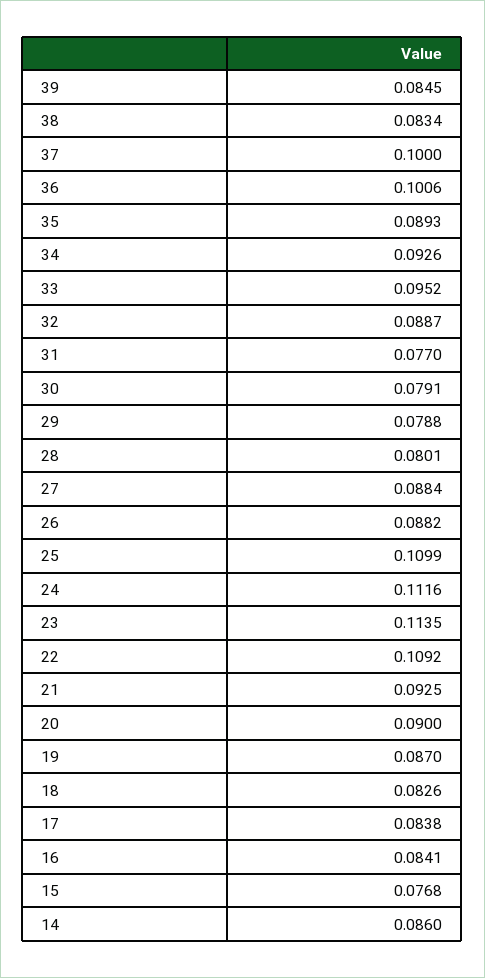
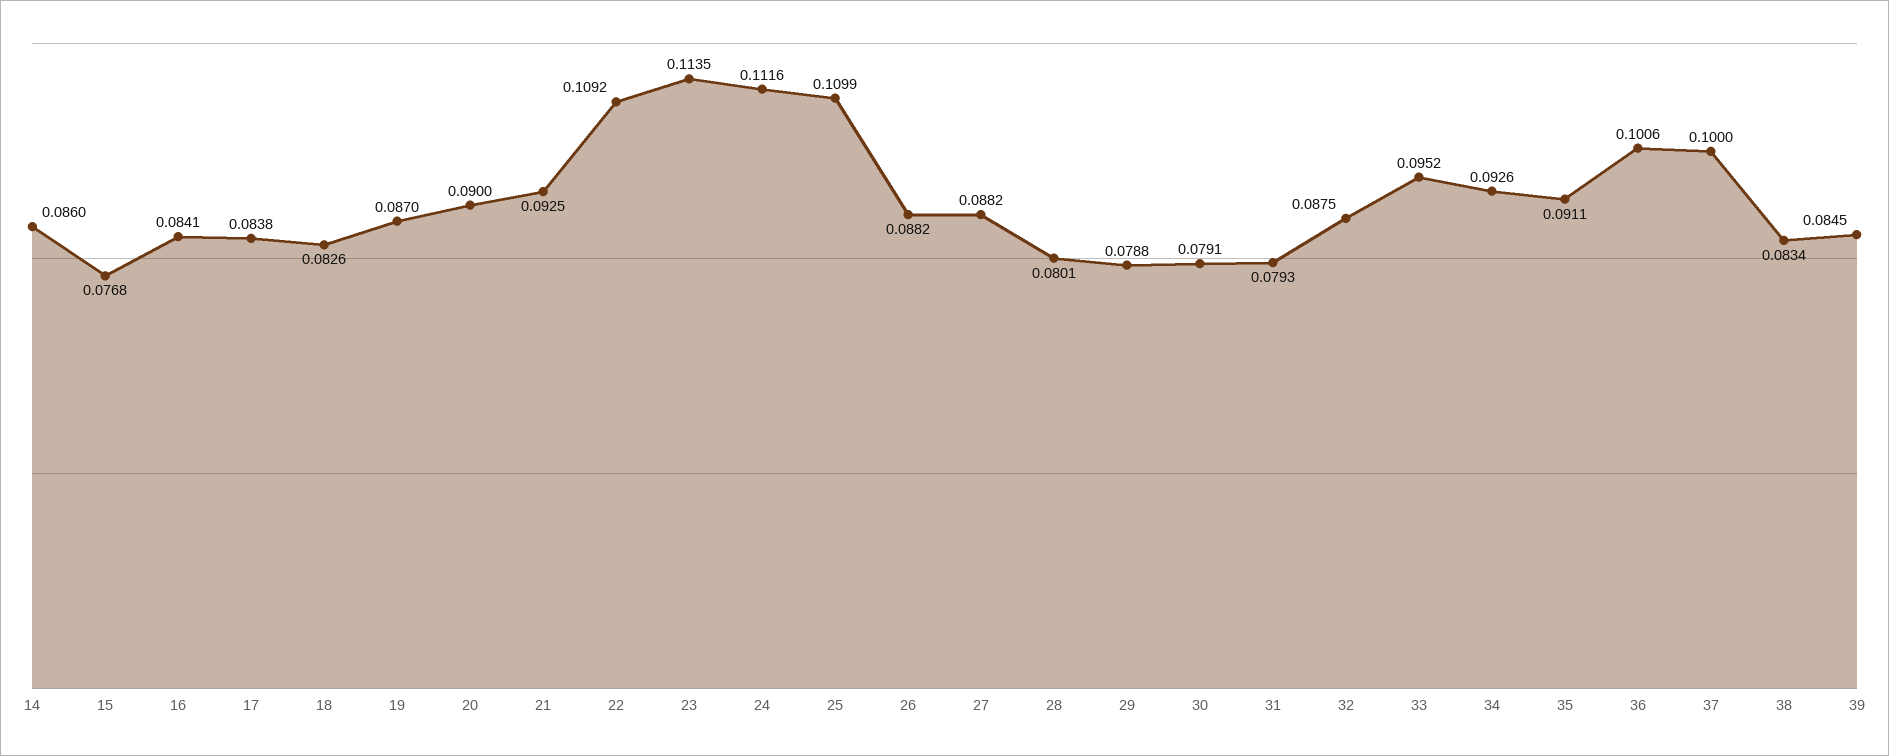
  {
    "39": 0.0845,
    "38": 0.0834,
    "37": 0.1,
    "36": 0.1006,
-   "35": 0.0893,
+   "35": 0.0911,
    "34": 0.0926,
    "33": 0.0952,
-   "32": 0.0887,
+   "32": 0.0875,
-   "31": 0.077,
+   "31": 0.0793,
    "30": 0.0791,
    "29": 0.0788,
    "28": 0.0801,
-   "27": 0.0884,
+   "27": 0.0882,
    "26": 0.0882,
    "25": 0.1099,
    "24": 0.1116,
    "23": 0.1135,
    "22": 0.1092,
    "21": 0.0925,
    "20": 0.09,
    "19": 0.087,
    "18": 0.0826,
    "17": 0.0838,
    "16": 0.0841,
    "15": 0.0768,
    "14": 0.086
  }

